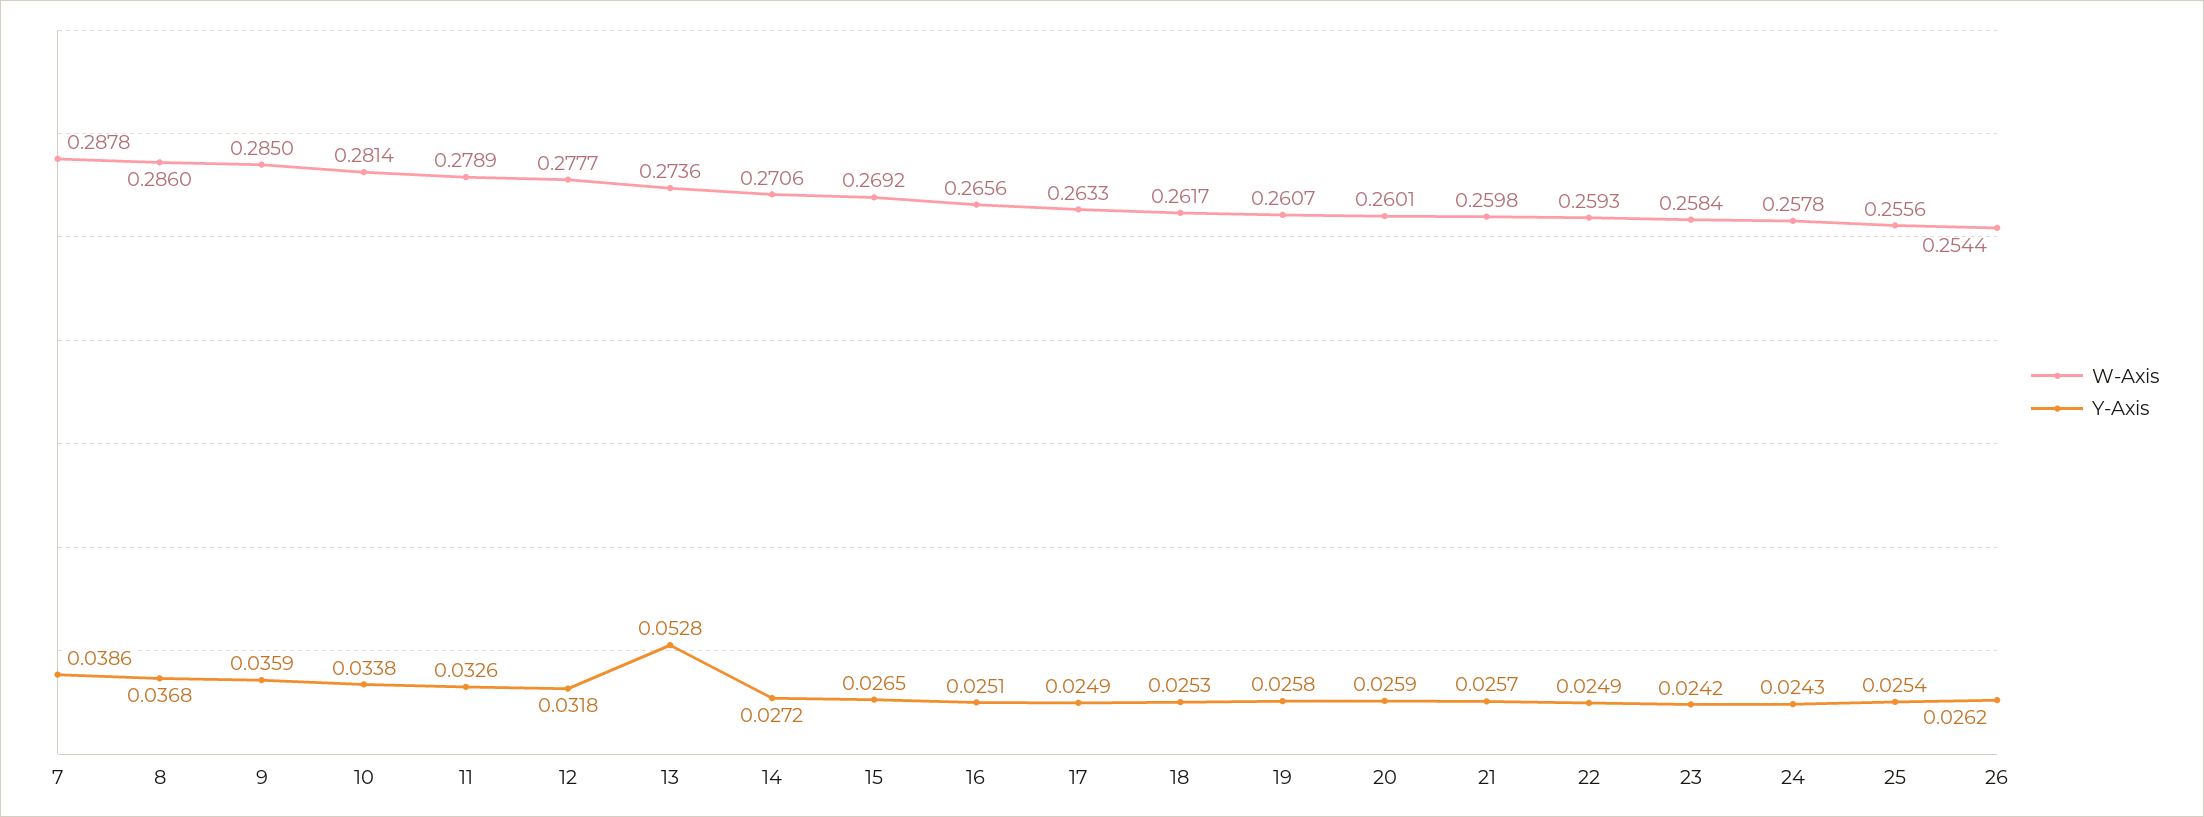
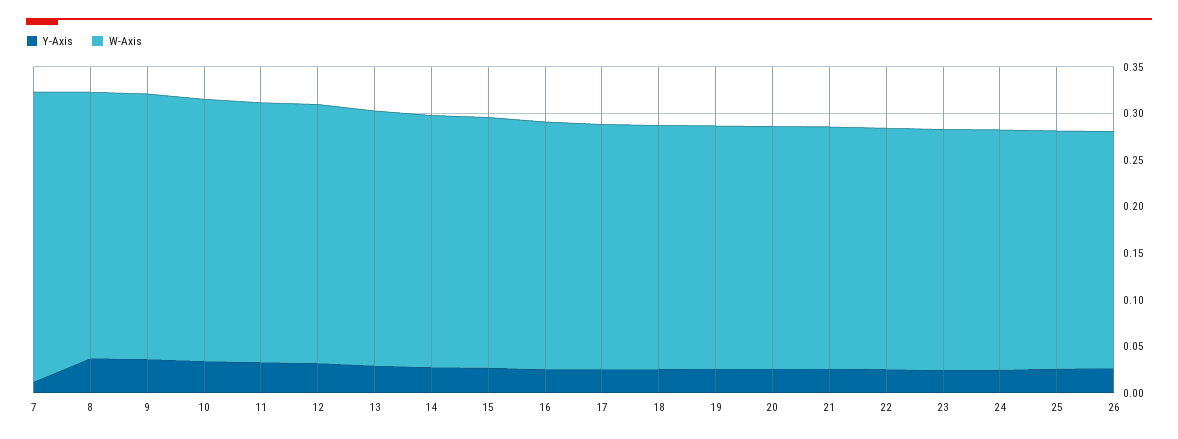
  {
    "W-Axis": {
-     "7": 0.2878,
+     "7": 0.31,
      "8": 0.286,
      "9": 0.285,
      "10": 0.2814,
      "11": 0.2789,
      "12": 0.2777,
      "13": 0.2736,
      "14": 0.2706,
      "15": 0.2692,
      "16": 0.2656,
      "17": 0.2633,
      "18": 0.2617,
      "19": 0.2607,
      "20": 0.2601,
      "21": 0.2598,
      "22": 0.2593,
      "23": 0.2584,
      "24": 0.2578,
      "25": 0.2556,
      "26": 0.2544
    },
    "Y-Axis": {
-     "7": 0.0386,
+     "7": 0.01,
      "8": 0.0368,
      "9": 0.0359,
      "10": 0.0338,
      "11": 0.0326,
      "12": 0.0318,
-     "13": 0.0528,
+     "13": 0.03,
      "14": 0.0272,
      "15": 0.0265,
      "16": 0.0251,
      "17": 0.0249,
      "18": 0.0253,
      "19": 0.0258,
      "20": 0.0259,
      "21": 0.0257,
      "22": 0.0249,
      "23": 0.0242,
      "24": 0.0243,
      "25": 0.0254,
      "26": 0.0262
    }
  }

